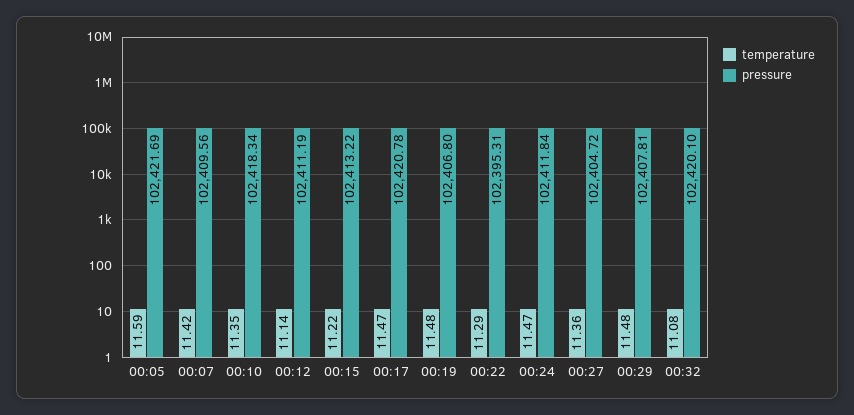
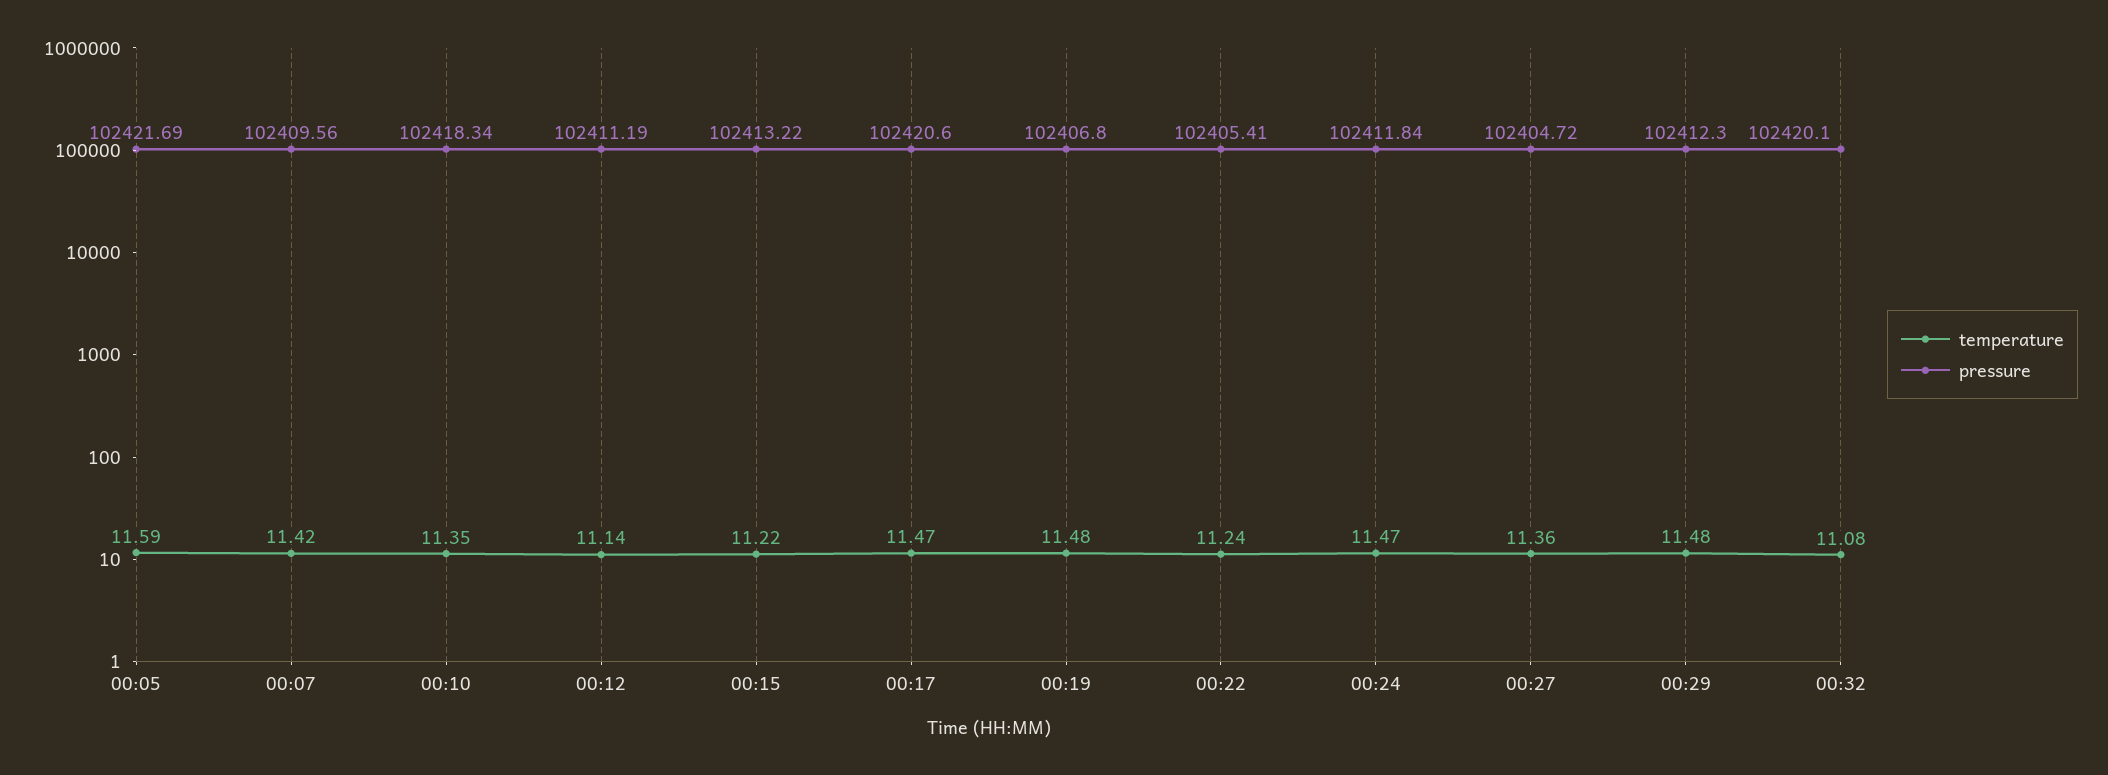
  {
    "temperature": {
      "00:05": 11.59,
      "00:07": 11.42,
      "00:10": 11.35,
      "00:12": 11.14,
      "00:15": 11.22,
      "00:17": 11.47,
      "00:19": 11.48,
-     "00:22": 11.29,
+     "00:22": 11.24,
      "00:24": 11.47,
      "00:27": 11.36,
      "00:29": 11.48,
      "00:32": 11.08
    },
    "pressure": {
      "00:05": 102421.69,
      "00:07": 102409.56,
      "00:10": 102418.34,
      "00:12": 102411.19,
      "00:15": 102413.22,
-     "00:17": 102420.78,
+     "00:17": 102420.6,
      "00:19": 102406.8,
-     "00:22": 102395.31,
+     "00:22": 102405.41,
      "00:24": 102411.84,
      "00:27": 102404.72,
-     "00:29": 102407.81,
+     "00:29": 102412.3,
      "00:32": 102420.1
    }
  }

